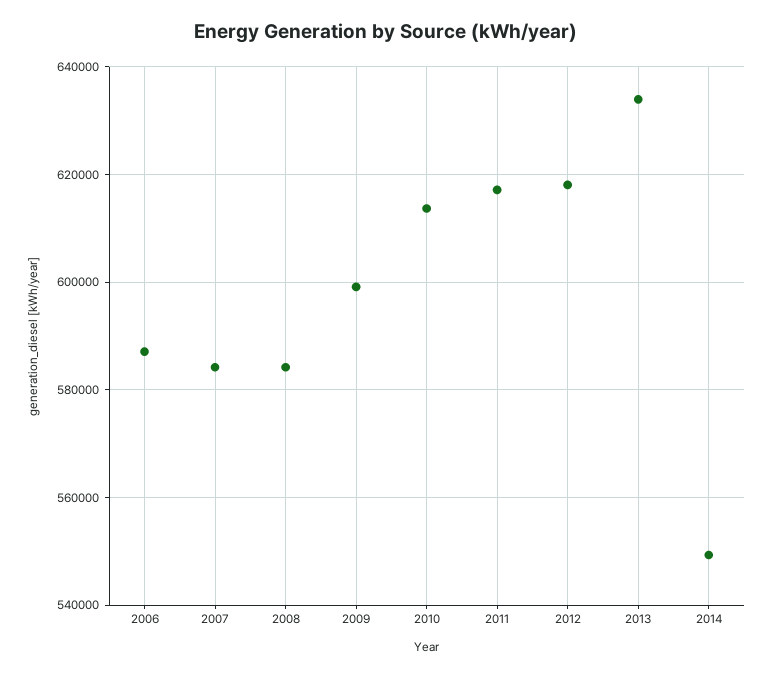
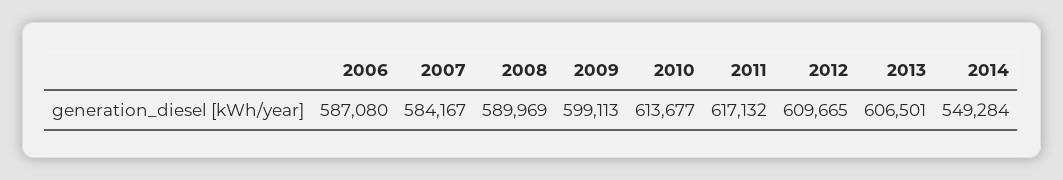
  {
    "2006": 587080,
    "2007": 584167,
-   "2008": 584000,
+   "2008": 589969,
    "2009": 599113,
    "2010": 613677,
    "2011": 617132,
-   "2012": 618000,
+   "2012": 609665,
-   "2013": 634000,
+   "2013": 606501,
    "2014": 549284
  }

